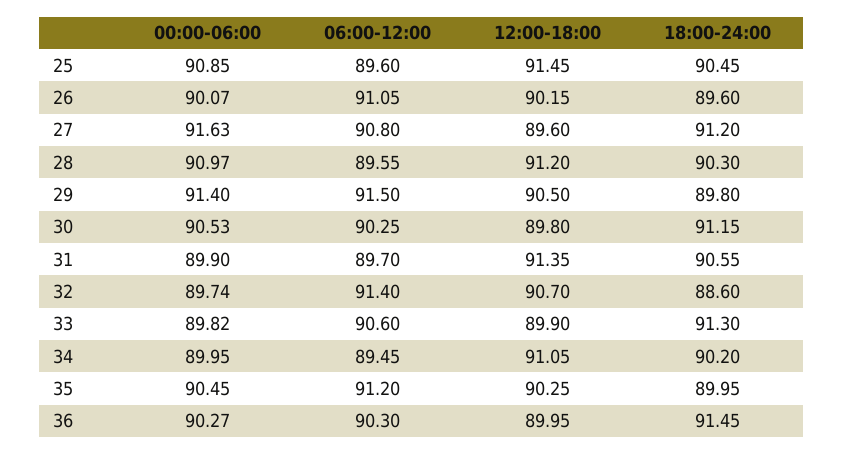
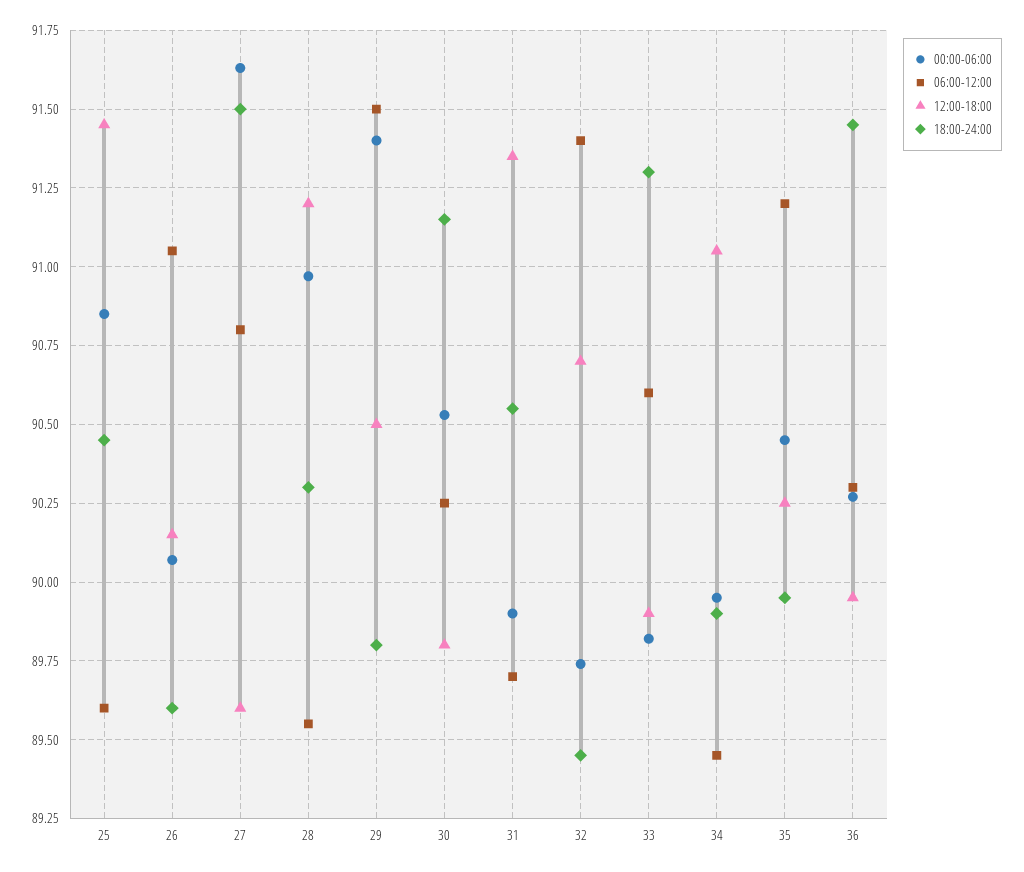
  {
    "00:00-06:00": {
      "25": 90.85,
      "26": 90.07,
      "27": 91.63,
      "28": 90.97,
      "29": 91.4,
      "30": 90.53,
      "31": 89.9,
      "32": 89.74,
      "33": 89.82,
      "34": 89.95,
      "35": 90.45,
      "36": 90.27
    },
    "06:00-12:00": {
      "25": 89.6,
      "26": 91.05,
      "27": 90.8,
      "28": 89.55,
      "29": 91.5,
      "30": 90.25,
      "31": 89.7,
      "32": 91.4,
      "33": 90.6,
      "34": 89.45,
      "35": 91.2,
      "36": 90.3
    },
    "12:00-18:00": {
      "25": 91.45,
      "26": 90.15,
      "27": 89.6,
      "28": 91.2,
      "29": 90.5,
      "30": 89.8,
      "31": 91.35,
      "32": 90.7,
      "33": 89.9,
      "34": 91.05,
      "35": 90.25,
      "36": 89.95
    },
    "18:00-24:00": {
      "25": 90.45,
      "26": 89.6,
-     "27": 91.2,
+     "27": 91.5,
      "28": 90.3,
      "29": 89.8,
      "30": 91.15,
      "31": 90.55,
-     "32": 88.6,
+     "32": 89.45,
      "33": 91.3,
-     "34": 90.2,
+     "34": 89.9,
      "35": 89.95,
      "36": 91.45
    }
  }

